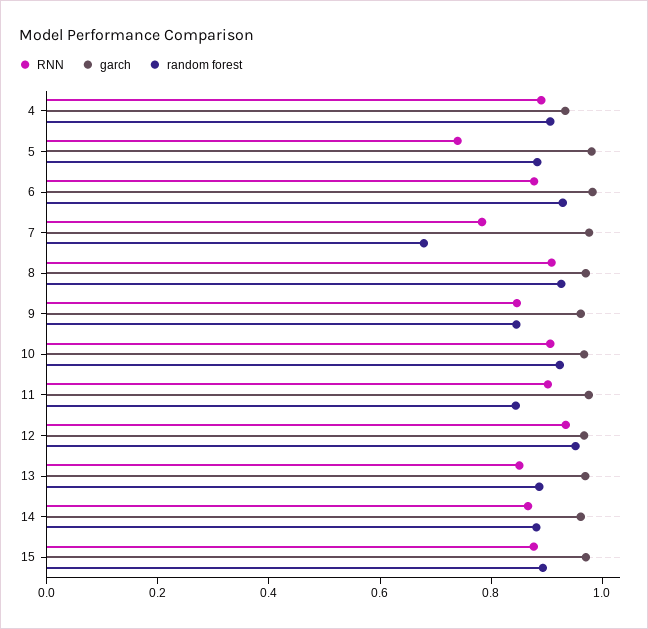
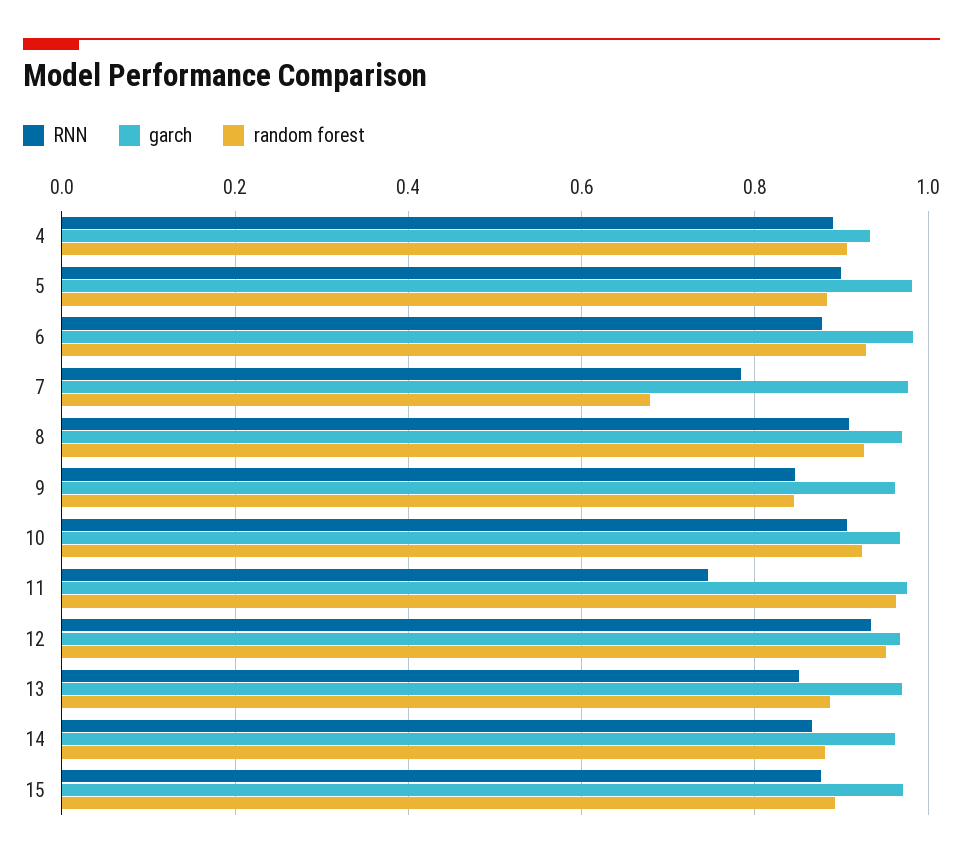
  {
    "RNN": {
      "4": 0.9,
-     "5": 0.75,
+     "5": 0.9,
      "6": 0.88,
      "7": 0.78,
      "8": 0.9,
      "9": 0.84,
      "10": 0.9,
-     "11": 0.9,
+     "11": 0.74,
      "12": 0.94,
      "13": 0.86,
      "14": 0.86,
      "15": 0.88
    },
    "garch": {
      "4": 0.94,
      "5": 0.98,
      "6": 0.98,
      "7": 0.98,
      "8": 0.98,
      "9": 0.96,
      "10": 0.96,
      "11": 0.98,
      "12": 0.96,
      "13": 0.96,
      "14": 0.96,
      "15": 0.98
    },
    "random forest": {
      "4": 0.9,
      "5": 0.88,
      "6": 0.92,
      "7": 0.68,
      "8": 0.92,
      "9": 0.84,
      "10": 0.92,
-     "11": 0.85,
+     "11": 0.96,
      "12": 0.96,
      "13": 0.88,
      "14": 0.88,
      "15": 0.9
    }
  }

